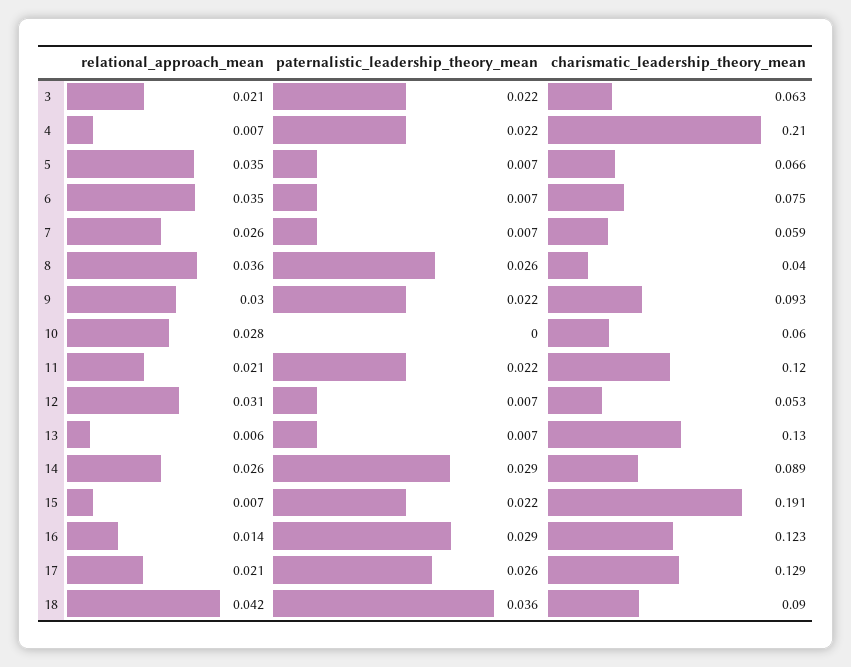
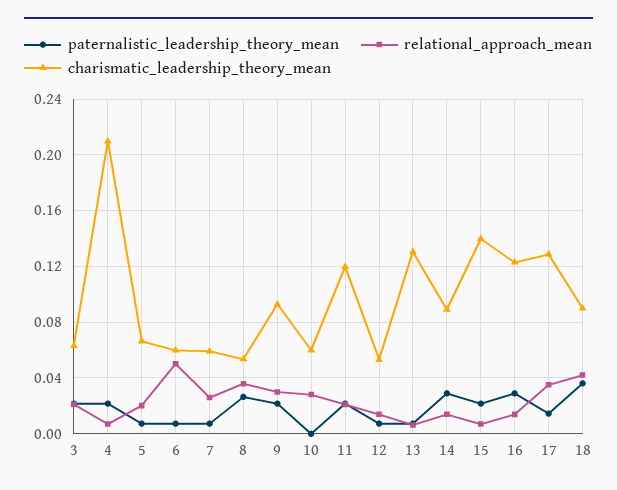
  {
    "relational_approach_mean": {
      "3": 0.021,
      "4": 0.007,
-     "5": 0.035,
+     "5": 0.02,
-     "6": 0.035,
+     "6": 0.05,
      "7": 0.026,
      "8": 0.036,
      "9": 0.03,
      "10": 0.028,
      "11": 0.021,
-     "12": 0.031,
+     "12": 0.015,
      "13": 0.006,
-     "14": 0.026,
+     "14": 0.015,
      "15": 0.007,
      "16": 0.014,
-     "17": 0.021,
+     "17": 0.035,
      "18": 0.042
    },
    "paternalistic_leadership_theory_mean": {
      "3": 0.022,
      "4": 0.022,
      "5": 0.007,
      "6": 0.007,
      "7": 0.007,
      "8": 0.026,
      "9": 0.022,
      "10": 0,
      "11": 0.022,
      "12": 0.007,
      "13": 0.007,
      "14": 0.029,
      "15": 0.022,
      "16": 0.029,
-     "17": 0.026,
+     "17": 0.015,
      "18": 0.036
    },
    "charismatic_leadership_theory_mean": {
      "3": 0.063,
      "4": 0.21,
      "5": 0.066,
-     "6": 0.075,
+     "6": 0.06,
      "7": 0.059,
-     "8": 0.04,
+     "8": 0.055,
      "9": 0.093,
      "10": 0.06,
      "11": 0.12,
      "12": 0.053,
      "13": 0.13,
      "14": 0.089,
-     "15": 0.191,
+     "15": 0.14,
      "16": 0.123,
      "17": 0.129,
      "18": 0.09
    }
  }

